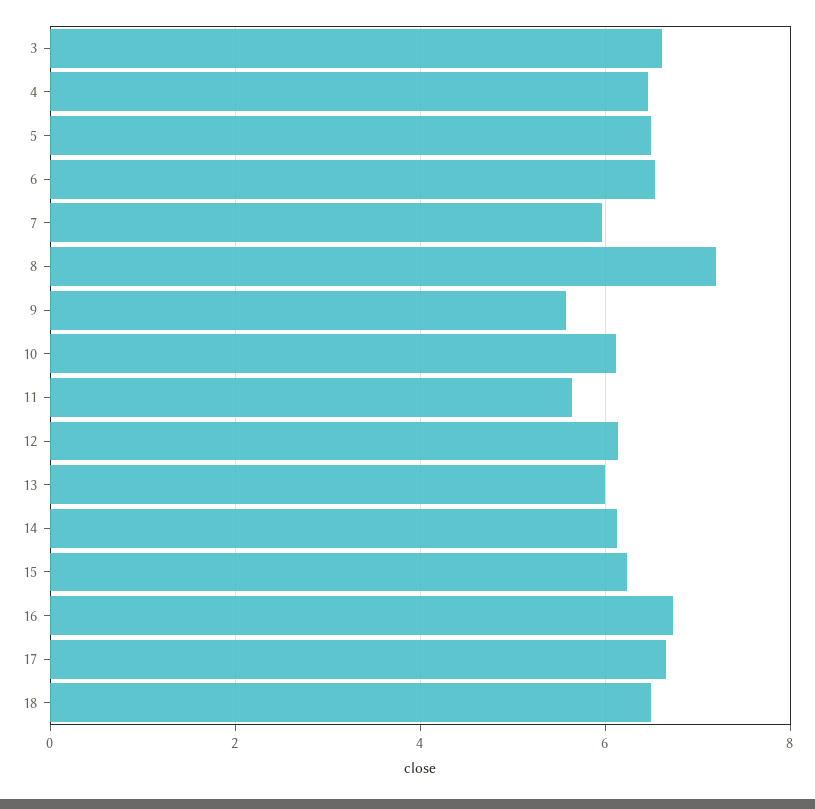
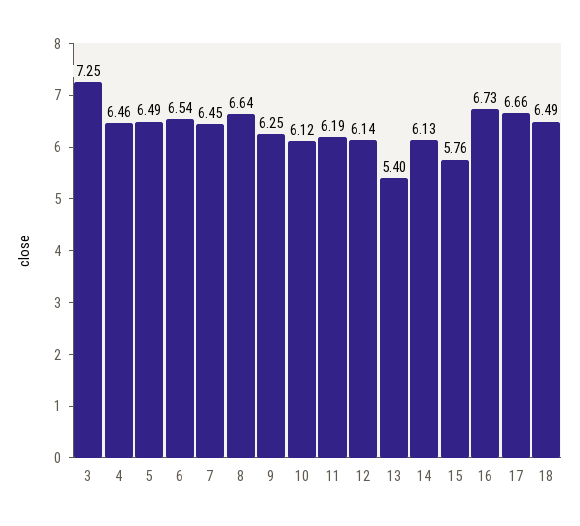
  {
-   "3": 6.6,
+   "3": 7.25,
    "4": 6.46,
    "5": 6.49,
    "6": 6.54,
-   "7": 6,
+   "7": 6.45,
-   "8": 7.2,
+   "8": 6.64,
-   "9": 5.6,
+   "9": 6.25,
    "10": 6.12,
-   "11": 5.6,
+   "11": 6.19,
    "12": 6.14,
-   "13": 6,
+   "13": 5.4,
    "14": 6.13,
-   "15": 6.2,
+   "15": 5.76,
    "16": 6.73,
    "17": 6.66,
    "18": 6.49
  }

